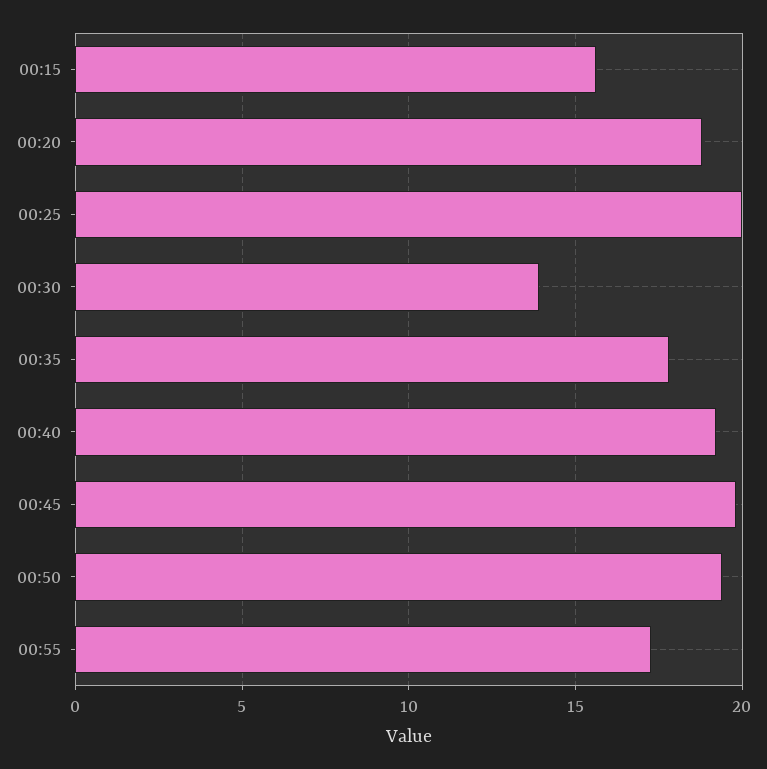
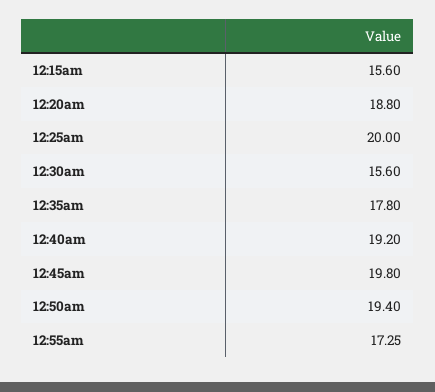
  {
    "00:15": 15.6,
    "00:20": 18.8,
    "00:25": 20,
-   "00:30": 14,
+   "00:30": 15.6,
    "00:35": 17.8,
    "00:40": 19.2,
    "00:45": 19.8,
    "00:50": 19.4,
    "00:55": 17.25
  }

